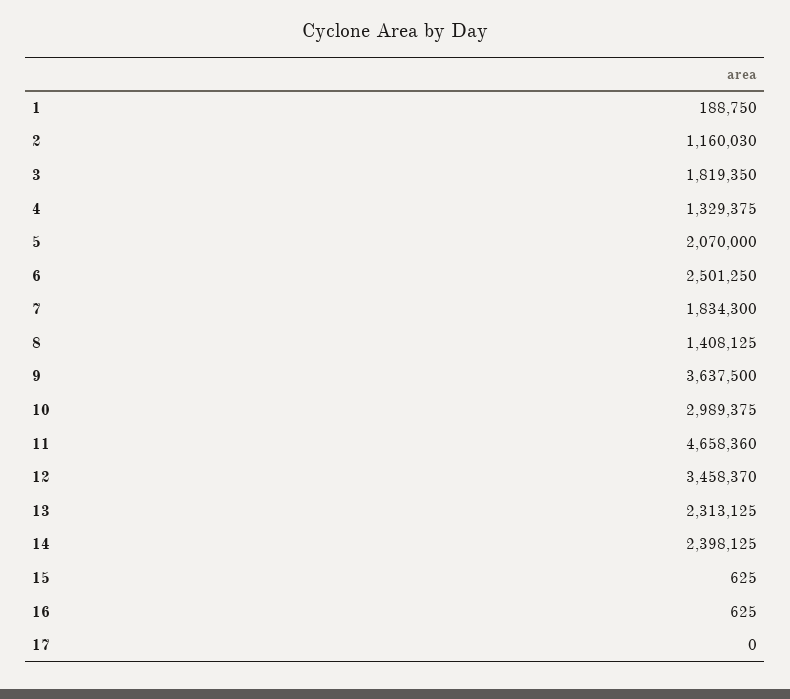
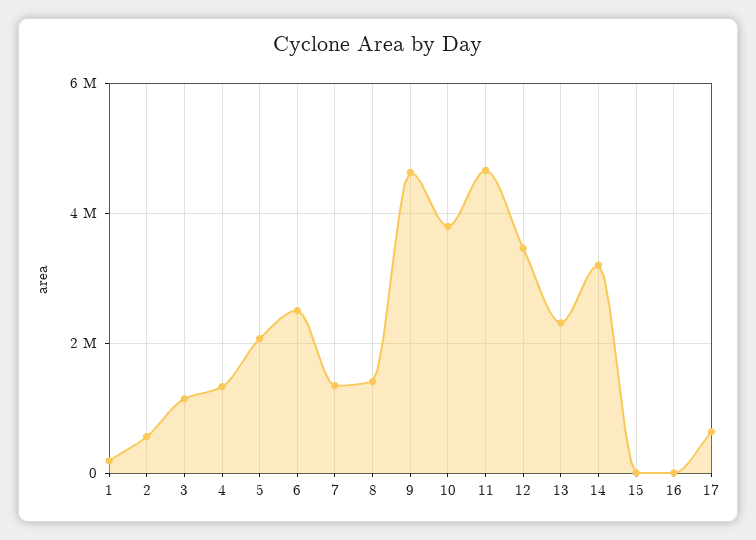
  {
    "1": 188750,
-   "2": 1160030,
+   "2": 600000,
-   "3": 1819350,
+   "3": 1200000,
    "4": 1329375,
    "5": 2070000,
    "6": 2501250,
-   "7": 1834300,
+   "7": 1400000,
    "8": 1408125,
-   "9": 3637500,
+   "9": 4600000,
-   "10": 2989375,
+   "10": 3800000,
    "11": 4658360,
    "12": 3458370,
    "13": 2313125,
-   "14": 2398125,
+   "14": 3200000,
    "15": 625,
    "16": 625,
-   "17": 0
+   "17": 600000
  }

